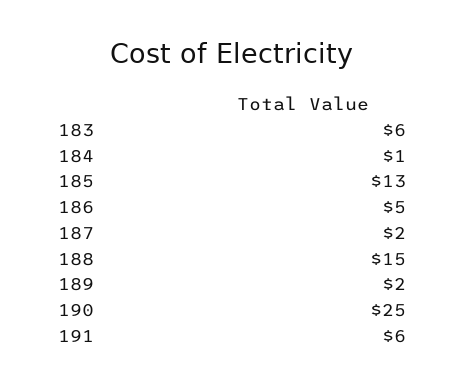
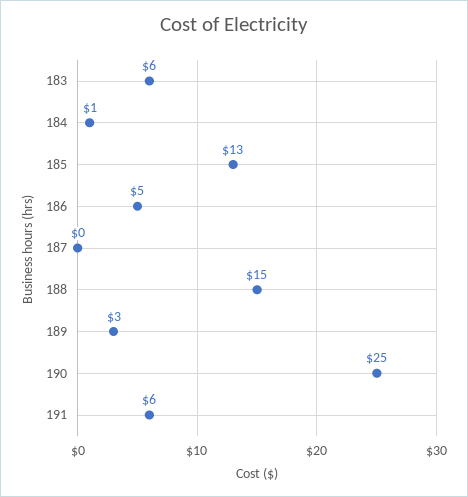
  {
    "183": 6,
    "184": 1,
    "185": 13,
    "186": 5,
-   "187": 2,
+   "187": 0,
    "188": 15,
-   "189": 2,
+   "189": 3,
    "190": 25,
    "191": 6
  }

